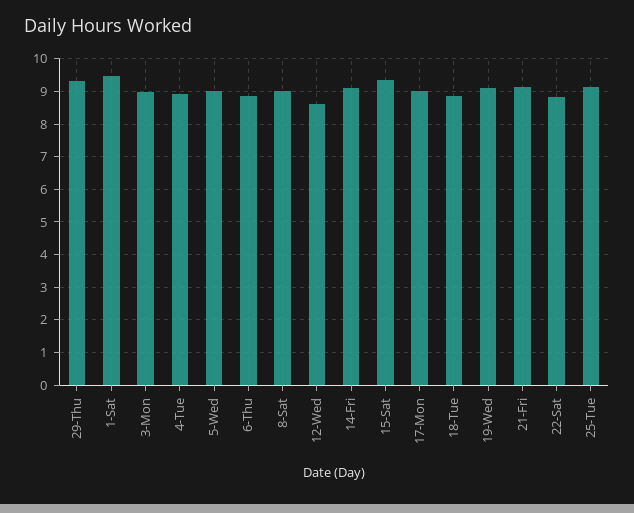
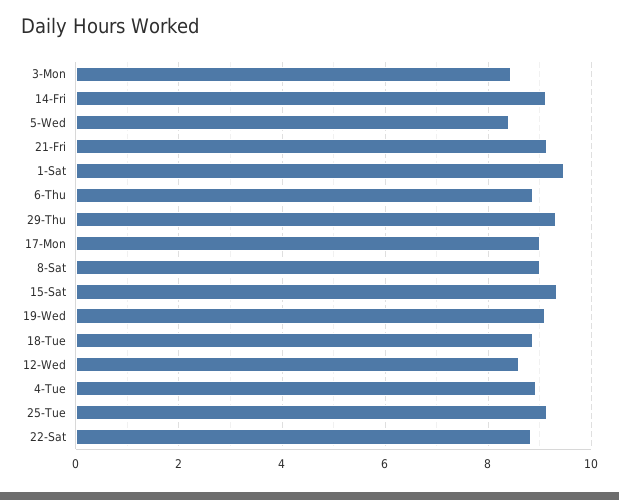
  {
    "29-Thu": 9.4,
    "1-Sat": 9.4,
-   "3-Mon": 9,
+   "3-Mon": 8.4,
    "4-Tue": 9,
-   "5-Wed": 9,
+   "5-Wed": 8.4,
    "6-Thu": 8.8,
    "8-Sat": 9,
    "12-Wed": 8.6,
    "14-Fri": 9.2,
    "15-Sat": 9.4,
    "17-Mon": 9,
    "18-Tue": 8.8,
    "19-Wed": 9.2,
    "21-Fri": 9.2,
    "22-Sat": 8.8,
    "25-Tue": 9.2
  }

